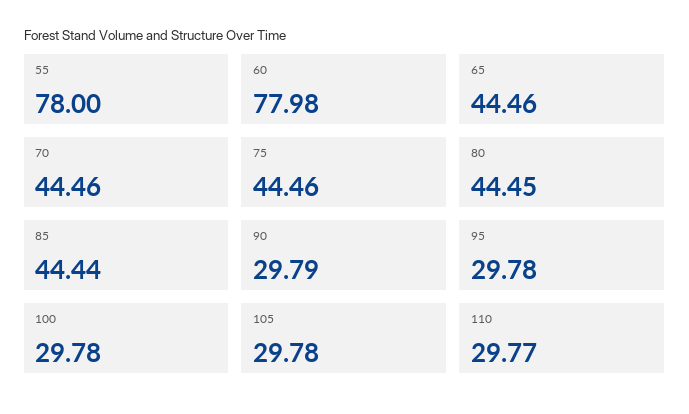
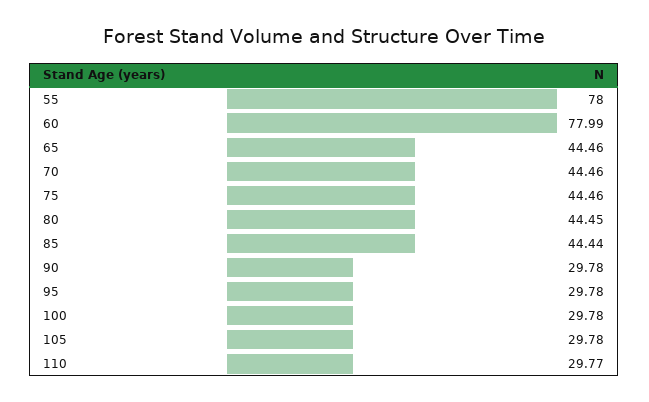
  {
    "55": 78,
-   "60": 77.98,
+   "60": 77.99,
    "65": 44.46,
    "70": 44.46,
    "75": 44.46,
    "80": 44.45,
    "85": 44.44,
-   "90": 29.79,
+   "90": 29.78,
    "95": 29.78,
    "100": 29.78,
    "105": 29.78,
    "110": 29.77
  }

